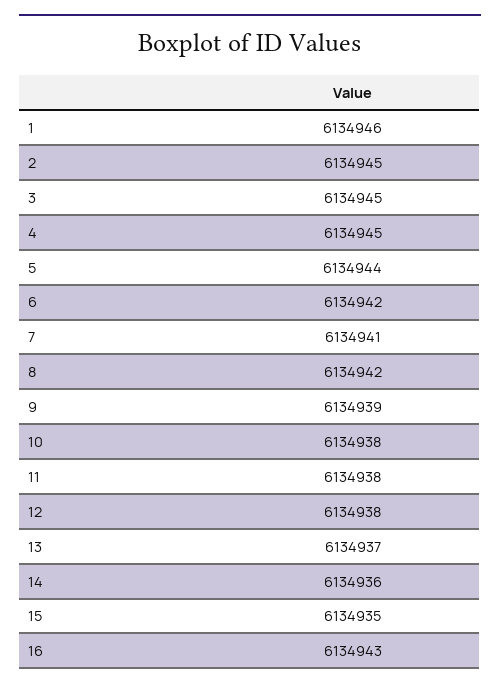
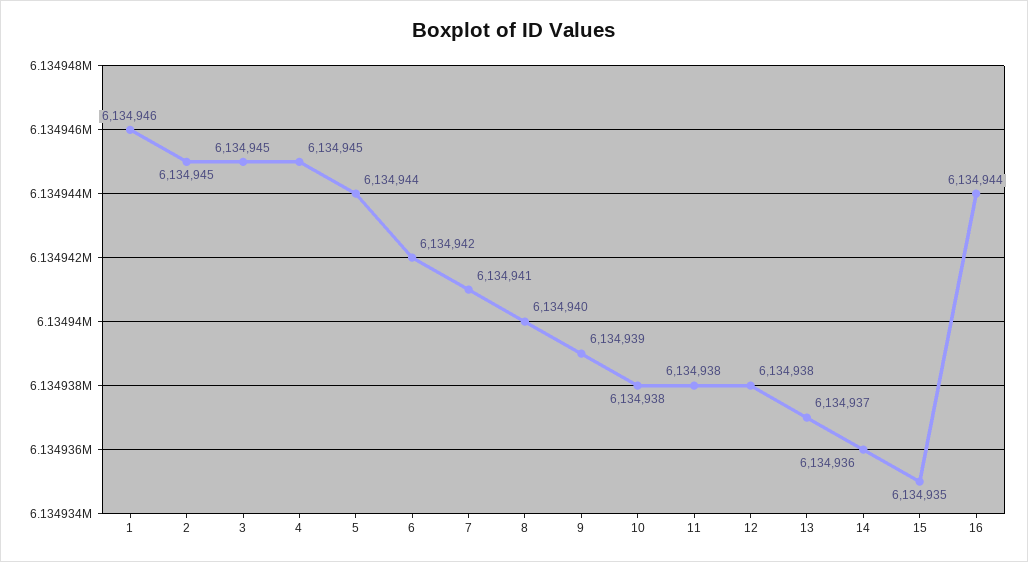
  {
    "1": 6134946,
    "2": 6134945,
    "3": 6134945,
    "4": 6134945,
    "5": 6134944,
    "6": 6134942,
    "7": 6134941,
-   "8": 6134942,
+   "8": 6134940,
    "9": 6134939,
    "10": 6134938,
    "11": 6134938,
    "12": 6134938,
    "13": 6134937,
    "14": 6134936,
    "15": 6134935,
-   "16": 6134943
+   "16": 6134944
  }

